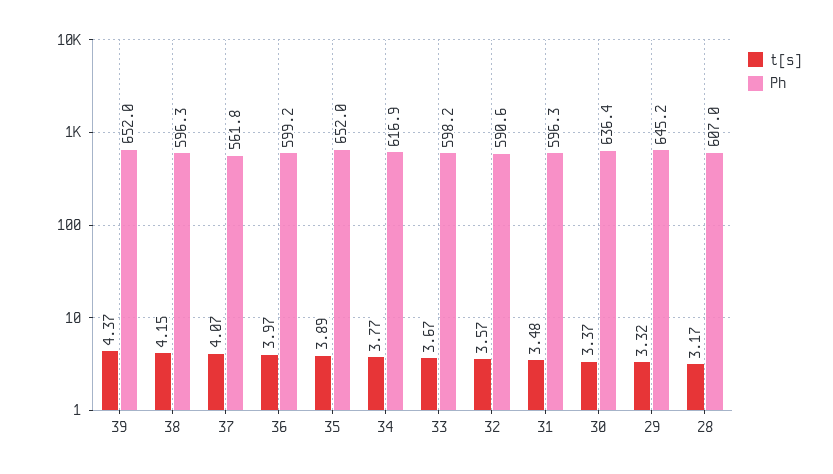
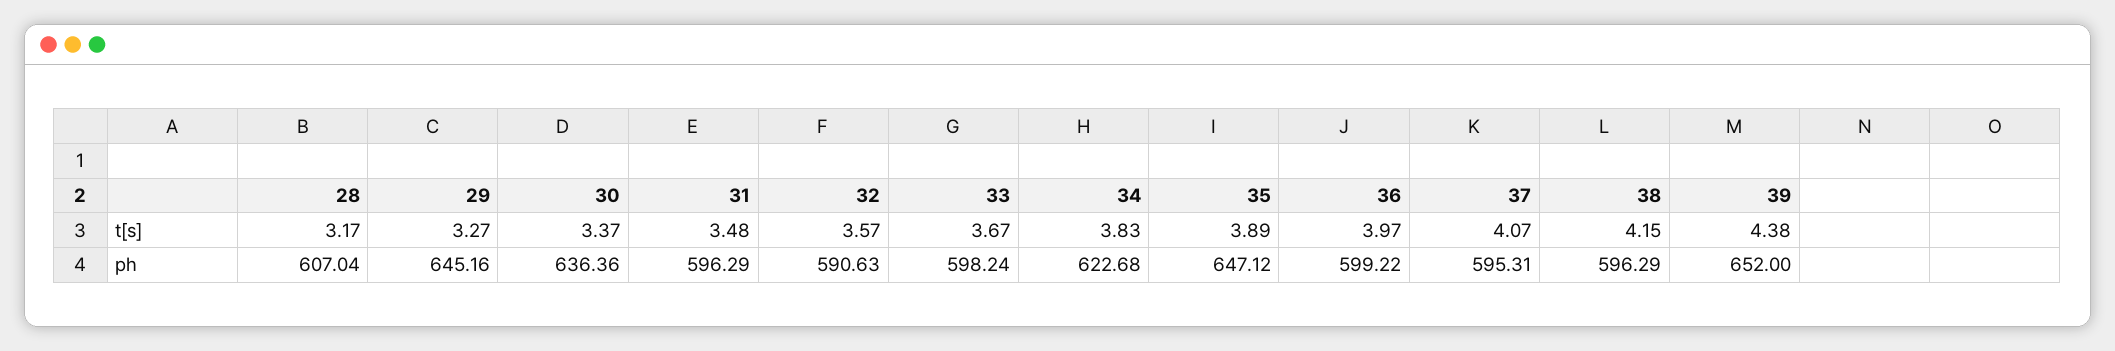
  {
    "t[s]": {
-     "39": 4.37,
+     "39": 4.38,
      "38": 4.15,
      "37": 4.07,
      "36": 3.97,
      "35": 3.89,
-     "34": 3.77,
+     "34": 3.83,
      "33": 3.67,
      "32": 3.57,
      "31": 3.48,
      "30": 3.37,
-     "29": 3.32,
+     "29": 3.27,
      "28": 3.17
    },
    "Ph": {
      "39": 652,
      "38": 596.29,
-     "37": 561.8,
+     "37": 595.31,
      "36": 599.22,
-     "35": 652,
+     "35": 647.12,
-     "34": 616.9,
+     "34": 622.68,
      "33": 598.24,
      "32": 590.63,
      "31": 596.29,
      "30": 636.36,
      "29": 645.16,
      "28": 607.04
    }
  }

